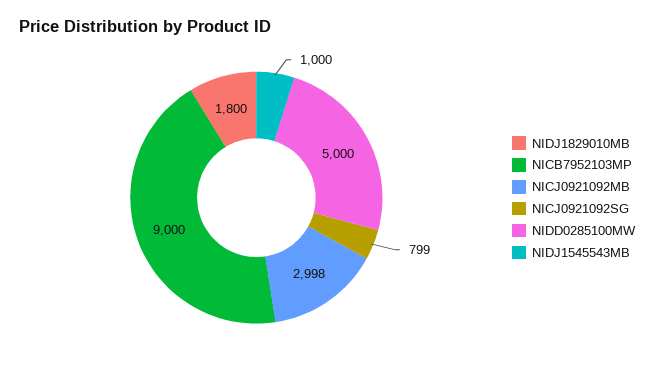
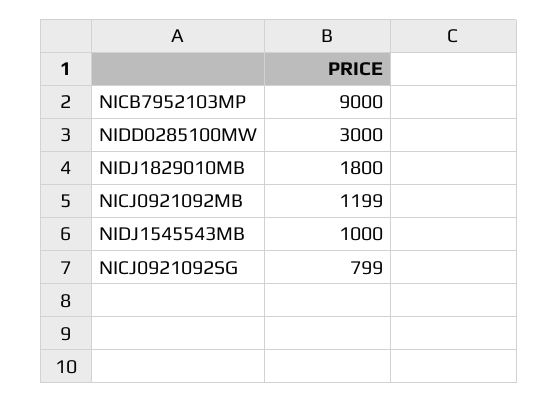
  {
    "NIDJ1829010MB": 1800,
    "NICB7952103MP": 9000,
-   "NICJ0921092MB": 2998,
+   "NICJ0921092MB": 1199,
    "NICJ0921092SG": 799,
-   "NIDD0285100MW": 5000,
+   "NIDD0285100MW": 3000,
    "NIDJ1545543MB": 1000
  }

